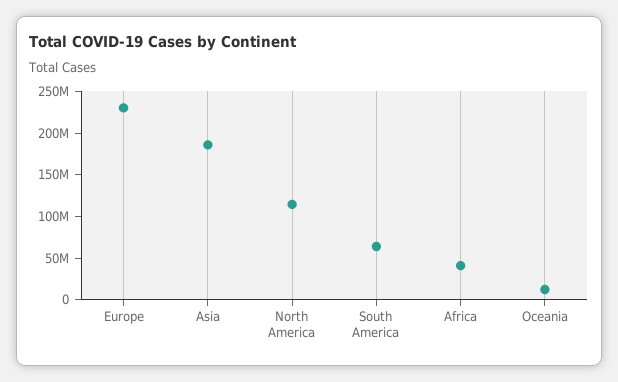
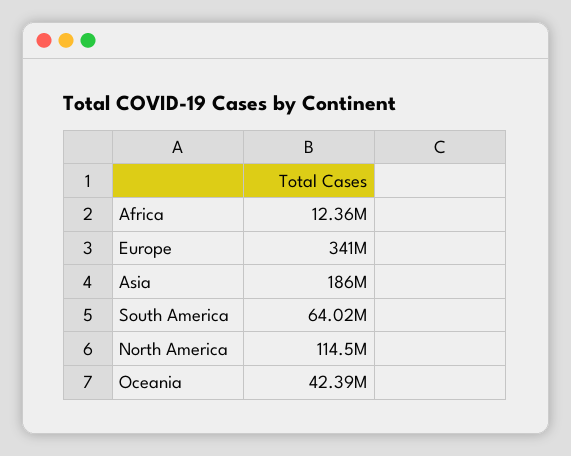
  {
-   "Europe": 230000000,
+   "Europe": 341000000,
    "Asia": 186000000,
    "North America": 114500000,
    "South America": 64020000,
-   "Africa": 40000000,
+   "Africa": 12360000,
-   "Oceania": 10000000
+   "Oceania": 42390000
  }

